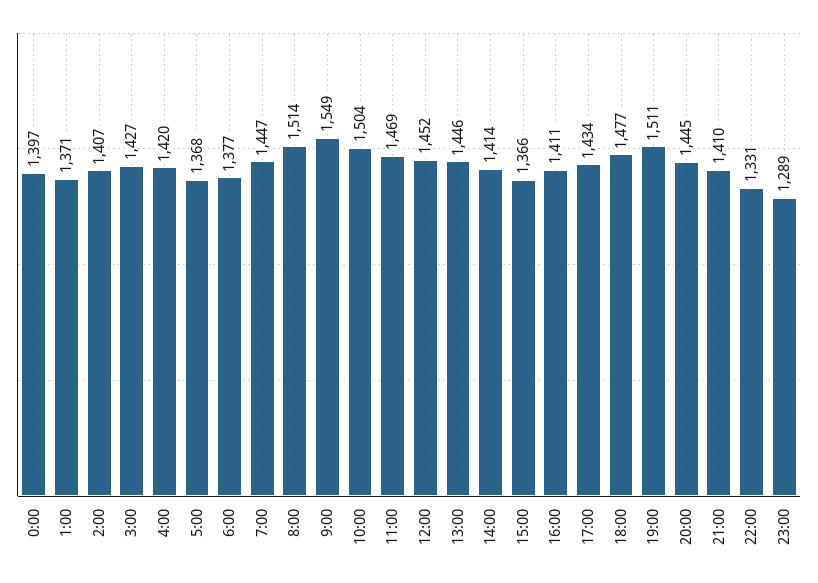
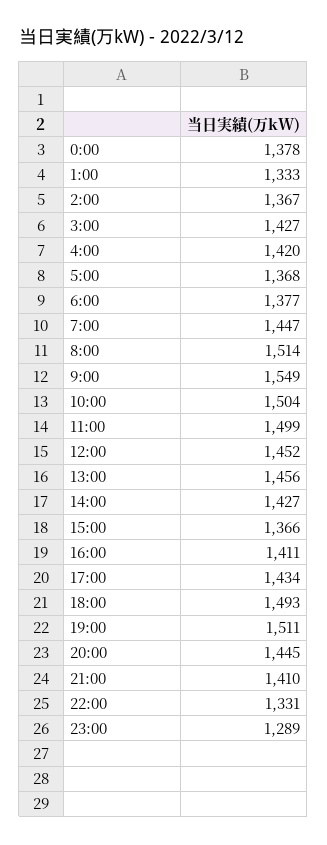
  {
-   "0:00": 1397,
+   "0:00": 1378,
-   "1:00": 1371,
+   "1:00": 1333,
-   "2:00": 1407,
+   "2:00": 1367,
    "3:00": 1427,
    "4:00": 1420,
    "5:00": 1368,
    "6:00": 1377,
    "7:00": 1447,
    "8:00": 1514,
    "9:00": 1549,
    "10:00": 1504,
-   "11:00": 1469,
+   "11:00": 1499,
    "12:00": 1452,
-   "13:00": 1446,
+   "13:00": 1456,
-   "14:00": 1414,
+   "14:00": 1427,
    "15:00": 1366,
    "16:00": 1411,
    "17:00": 1434,
-   "18:00": 1477,
+   "18:00": 1493,
    "19:00": 1511,
    "20:00": 1445,
    "21:00": 1410,
    "22:00": 1331,
    "23:00": 1289
  }

